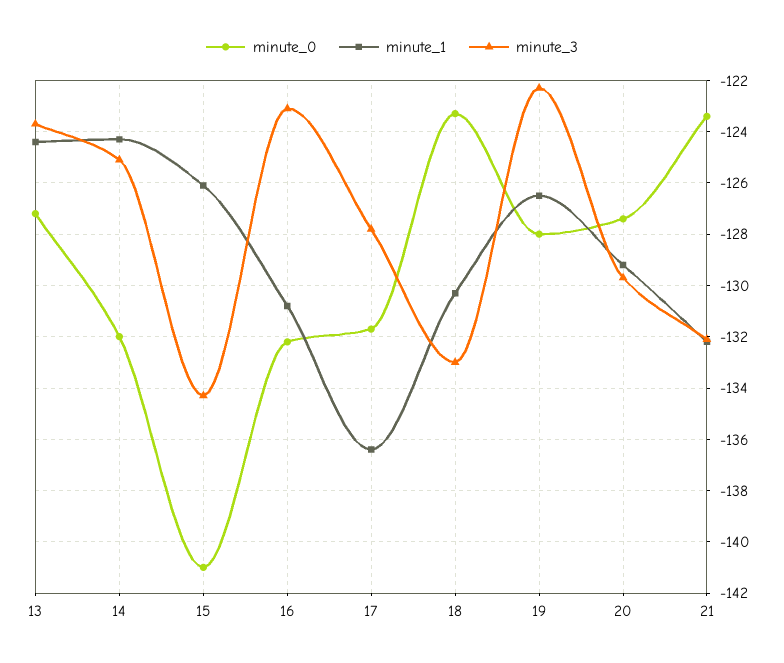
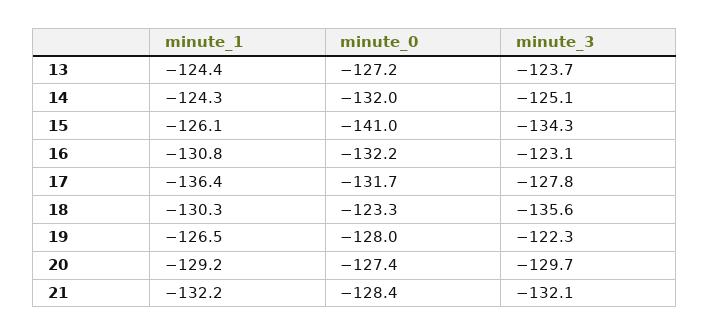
  {
    "minute_0": {
      "13": -127.2,
      "14": -132,
      "15": -141,
      "16": -132.2,
      "17": -131.7,
      "18": -123.3,
      "19": -128,
      "20": -127.4,
-     "21": -123.5
+     "21": -128.4
    },
    "minute_1": {
      "13": -124.4,
      "14": -124.3,
      "15": -126.1,
      "16": -130.8,
      "17": -136.4,
      "18": -130.3,
      "19": -126.5,
      "20": -129.2,
      "21": -132.2
    },
    "minute_3": {
      "13": -123.7,
      "14": -125.1,
      "15": -134.3,
      "16": -123.1,
      "17": -127.8,
-     "18": -133,
+     "18": -135.6,
      "19": -122.3,
      "20": -129.7,
      "21": -132.1
    }
  }

